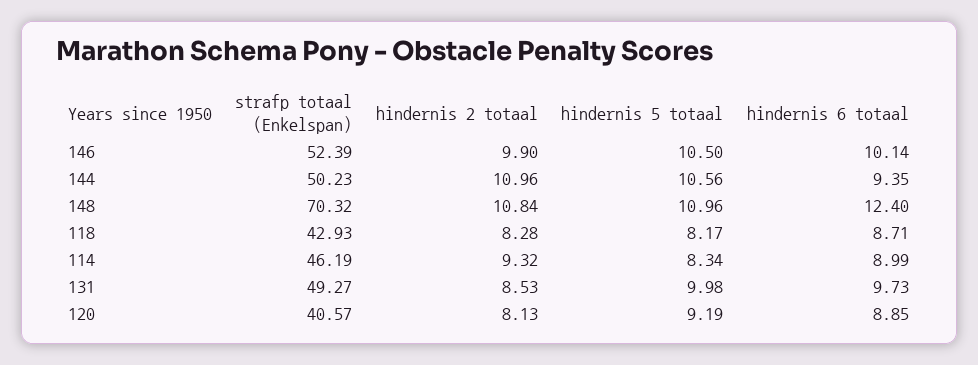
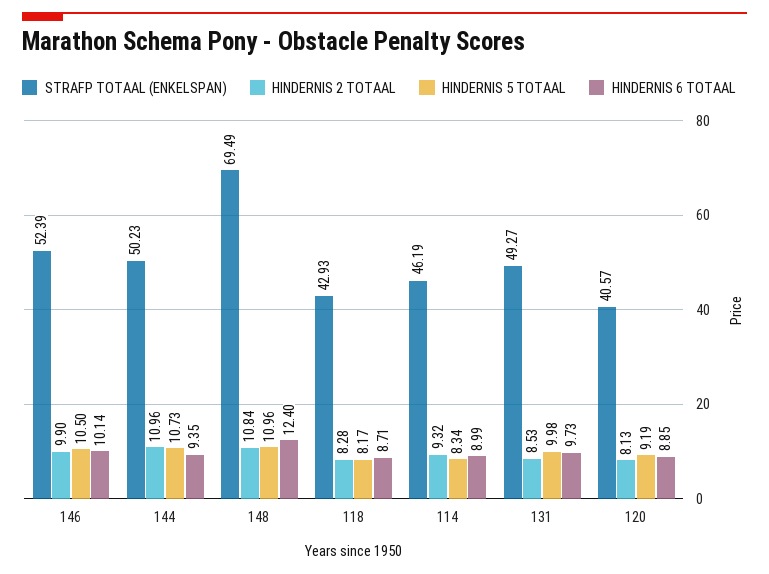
  {
    "strafp totaal (Enkelspan)": {
      "146": 52.39,
      "144": 50.23,
-     "148": 70.32,
+     "148": 69.49,
      "118": 42.93,
      "114": 46.19,
      "131": 49.27,
      "120": 40.57
    },
    "hindernis 2 totaal": {
      "146": 9.9,
      "144": 10.96,
      "148": 10.84,
      "118": 8.28,
      "114": 9.32,
      "131": 8.53,
      "120": 8.13
    },
    "hindernis 5 totaal": {
      "146": 10.5,
-     "144": 10.56,
+     "144": 10.73,
      "148": 10.96,
      "118": 8.17,
      "114": 8.34,
      "131": 9.98,
      "120": 9.19
    },
    "hindernis 6 totaal": {
      "146": 10.14,
      "144": 9.35,
      "148": 12.4,
      "118": 8.71,
      "114": 8.99,
      "131": 9.73,
      "120": 8.85
    }
  }

